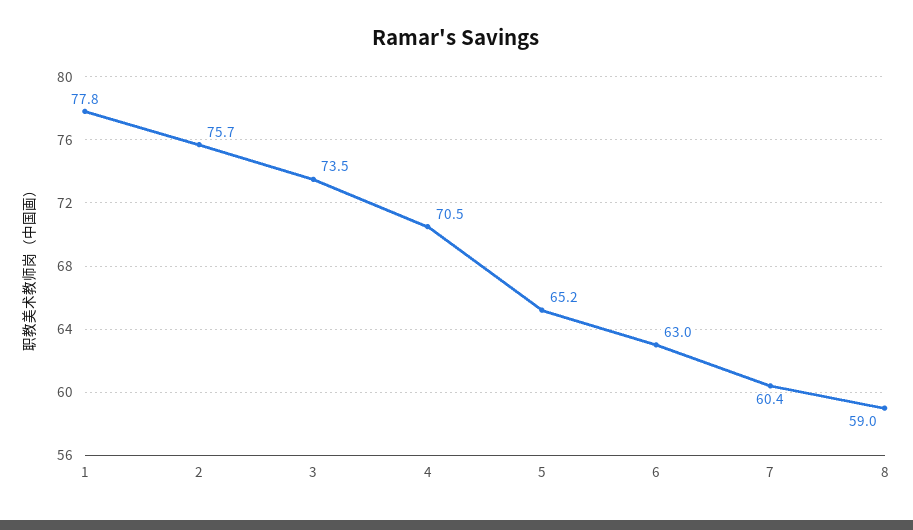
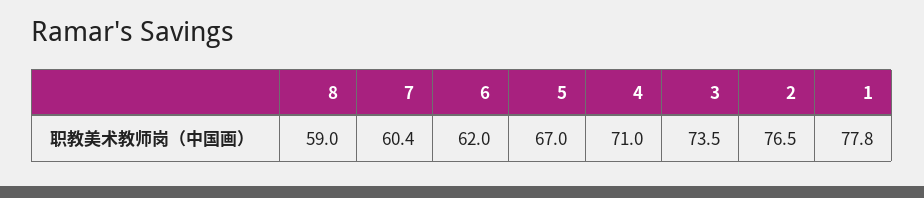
  {
    "1": 77.8,
-   "2": 75.7,
+   "2": 76.5,
    "3": 73.5,
-   "4": 70.5,
+   "4": 71,
-   "5": 65.2,
+   "5": 67,
-   "6": 63,
+   "6": 62,
    "7": 60.4,
    "8": 59
  }

